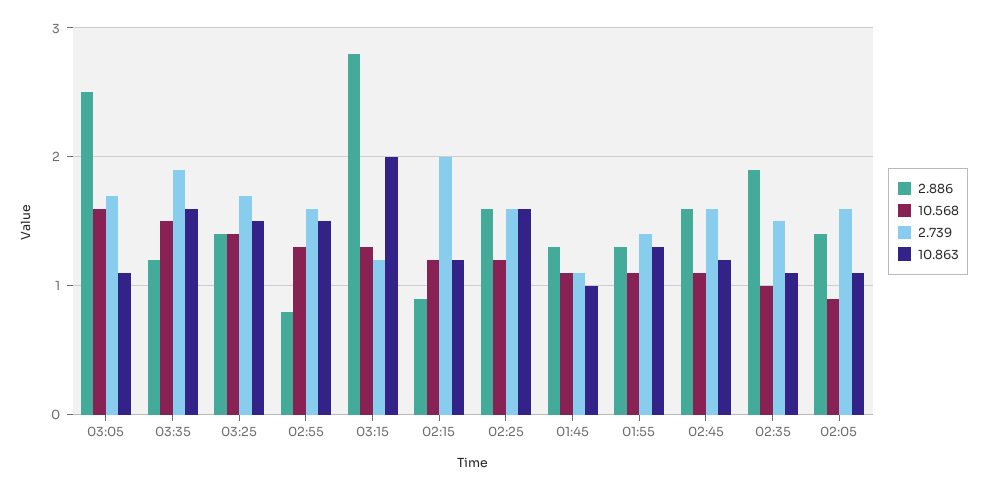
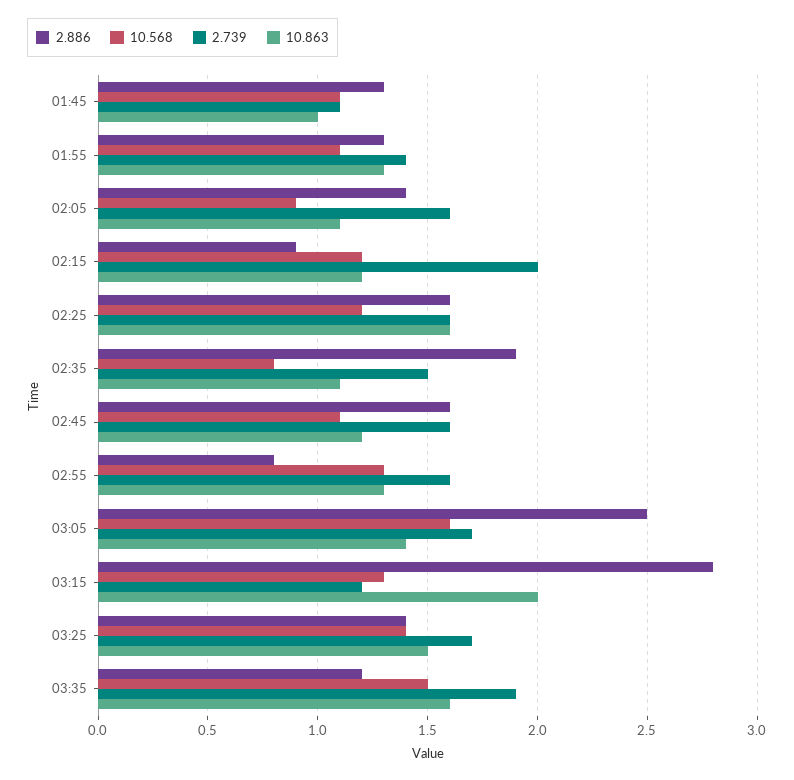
  {
    "2.886": {
      "03:05": 2.5,
      "03:35": 1.2,
      "03:25": 1.4,
      "02:55": 0.8,
      "03:15": 2.8,
      "02:15": 0.9,
      "02:25": 1.6,
      "01:45": 1.3,
      "01:55": 1.3,
      "02:45": 1.6,
      "02:35": 1.9,
      "02:05": 1.4
    },
    "10.568": {
      "03:05": 1.6,
      "03:35": 1.5,
      "03:25": 1.4,
      "02:55": 1.3,
      "03:15": 1.3,
      "02:15": 1.2,
      "02:25": 1.2,
      "01:45": 1.1,
      "01:55": 1.1,
      "02:45": 1.1,
-     "02:35": 1,
+     "02:35": 0.8,
      "02:05": 0.9
    },
    "2.739": {
      "03:05": 1.7,
      "03:35": 1.9,
      "03:25": 1.7,
      "02:55": 1.6,
      "03:15": 1.2,
      "02:15": 2,
      "02:25": 1.6,
      "01:45": 1.1,
      "01:55": 1.4,
      "02:45": 1.6,
      "02:35": 1.5,
      "02:05": 1.6
    },
    "10.863": {
-     "03:05": 1.1,
+     "03:05": 1.4,
      "03:35": 1.6,
      "03:25": 1.5,
-     "02:55": 1.5,
+     "02:55": 1.3,
      "03:15": 2,
      "02:15": 1.2,
      "02:25": 1.6,
      "01:45": 1,
      "01:55": 1.3,
      "02:45": 1.2,
      "02:35": 1.1,
      "02:05": 1.1
    }
  }

